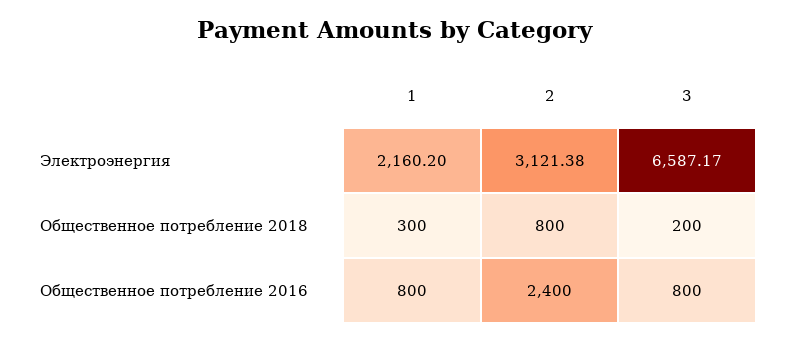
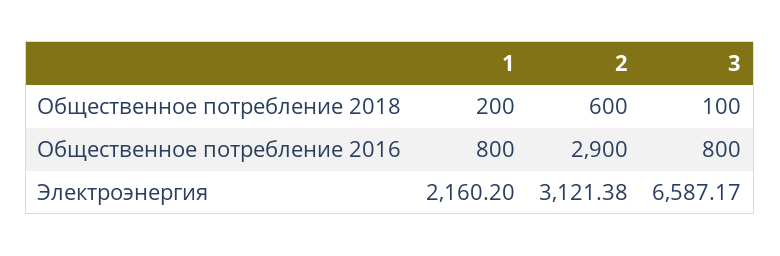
  {
    "1": {
      "Электроэнергия": 2160.2,
-     "Общественное потребление 2018": 300,
+     "Общественное потребление 2018": 200,
      "Общественное потребление 2016": 800
    },
    "2": {
      "Электроэнергия": 3121.38,
-     "Общественное потребление 2018": 800,
+     "Общественное потребление 2018": 600,
-     "Общественное потребление 2016": 2400
+     "Общественное потребление 2016": 2900
    },
    "3": {
      "Электроэнергия": 6587.17,
-     "Общественное потребление 2018": 200,
+     "Общественное потребление 2018": 100,
      "Общественное потребление 2016": 800
    }
  }

